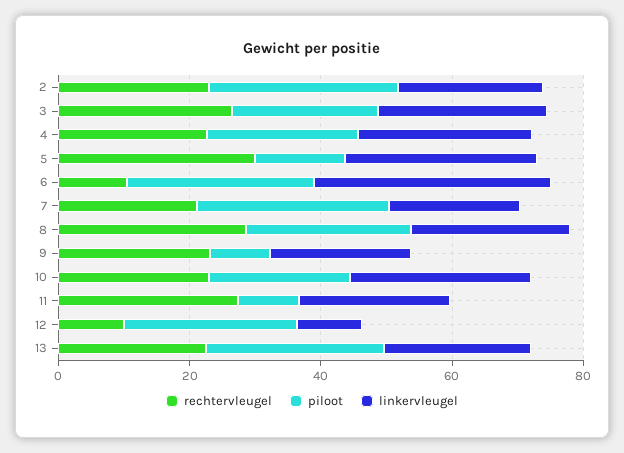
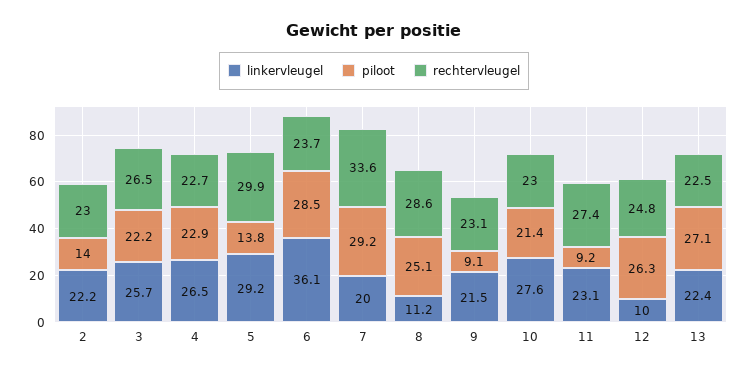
  {
    "rechtervleugel": {
      "2": 23,
      "3": 26.5,
      "4": 22.7,
      "5": 29.9,
-     "6": 10,
+     "6": 23.7,
-     "7": 20,
+     "7": 33.6,
      "8": 28.6,
      "9": 23.1,
      "10": 23,
      "11": 27.4,
-     "12": 10,
+     "12": 24.8,
      "13": 22.5
    },
    "piloot": {
-     "2": 30,
+     "2": 14,
      "3": 22.2,
      "4": 22.9,
      "5": 13.8,
      "6": 28.5,
      "7": 29.2,
      "8": 25.1,
      "9": 9.1,
      "10": 21.4,
      "11": 9.2,
      "12": 26.3,
      "13": 27.1
    },
    "linkervleugel": {
      "2": 22.2,
      "3": 25.7,
      "4": 26.5,
      "5": 29.2,
      "6": 36.1,
      "7": 20,
-     "8": 25,
+     "8": 11.2,
      "9": 21.5,
      "10": 27.6,
      "11": 23.1,
      "12": 10,
      "13": 22.4
    }
  }

